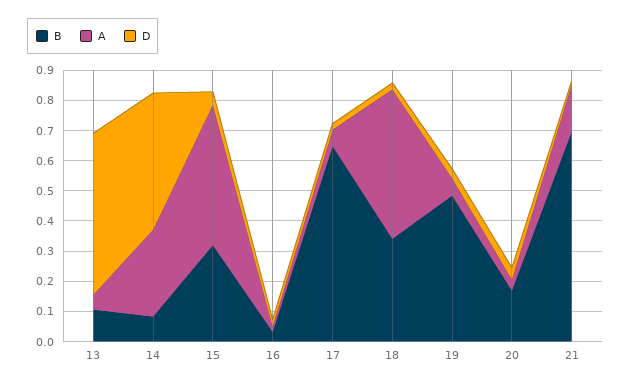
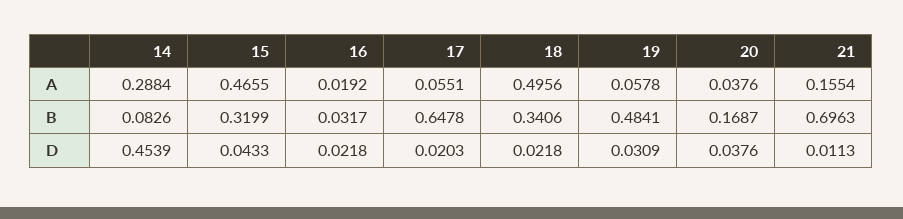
  {
    "B": {
-     "13": 0.1,
      "14": 0.0826,
      "15": 0.3199,
      "16": 0.0317,
      "17": 0.6478,
      "18": 0.3406,
      "19": 0.4841,
      "20": 0.1687,
      "21": 0.6963
    },
    "A": {
-     "13": 0.05,
      "14": 0.2884,
      "15": 0.4655,
      "16": 0.0192,
      "17": 0.0551,
      "18": 0.4956,
      "19": 0.0578,
      "20": 0.0376,
      "21": 0.1554
    },
    "D": {
-     "13": 0.55,
      "14": 0.4539,
      "15": 0.0433,
      "16": 0.0218,
      "17": 0.0203,
      "18": 0.0218,
      "19": 0.0309,
      "20": 0.0376,
      "21": 0.0113
    }
  }

